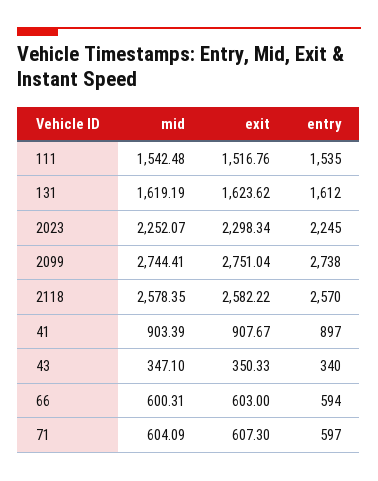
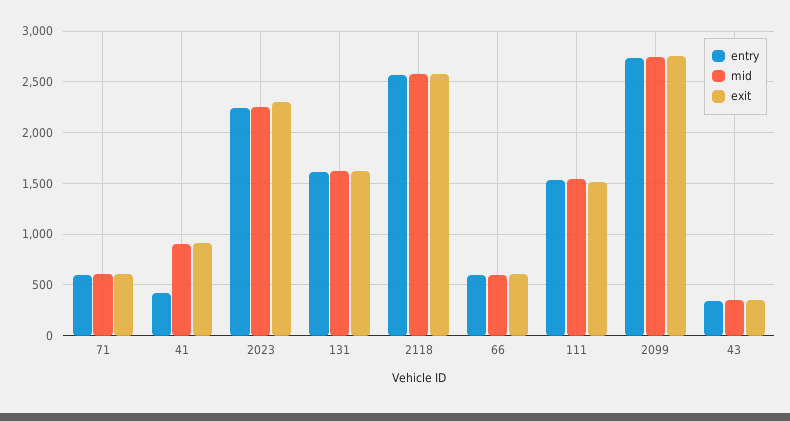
  {
    "mid": {
      "111": 1542.48,
      "131": 1619.19,
      "2023": 2252.07,
      "2099": 2744.41,
      "2118": 2578.35,
      "41": 903.39,
      "43": 347.1,
      "66": 600.31,
      "71": 604.09
    },
    "exit": {
      "111": 1516.76,
      "131": 1623.62,
      "2023": 2298.34,
      "2099": 2751.04,
      "2118": 2582.22,
      "41": 907.67,
      "43": 350.33,
      "66": 603,
      "71": 607.3
    },
    "entry": {
      "111": 1535,
      "131": 1612,
      "2023": 2245,
      "2099": 2738,
      "2118": 2570,
-     "41": 897,
+     "41": 400,
      "43": 340,
      "66": 594,
      "71": 597
    }
  }

